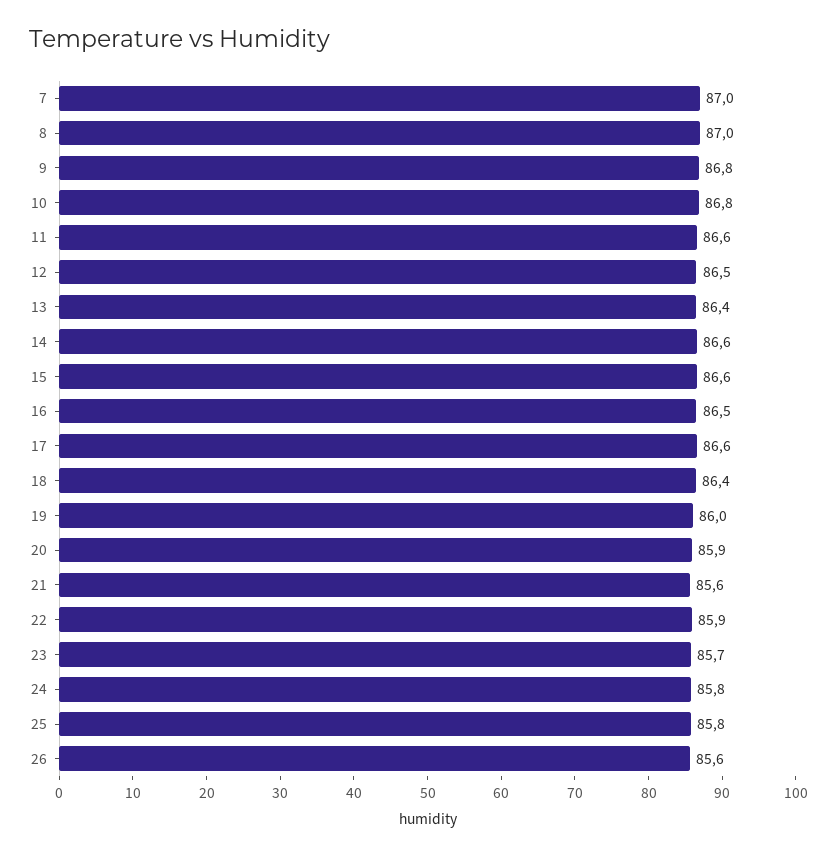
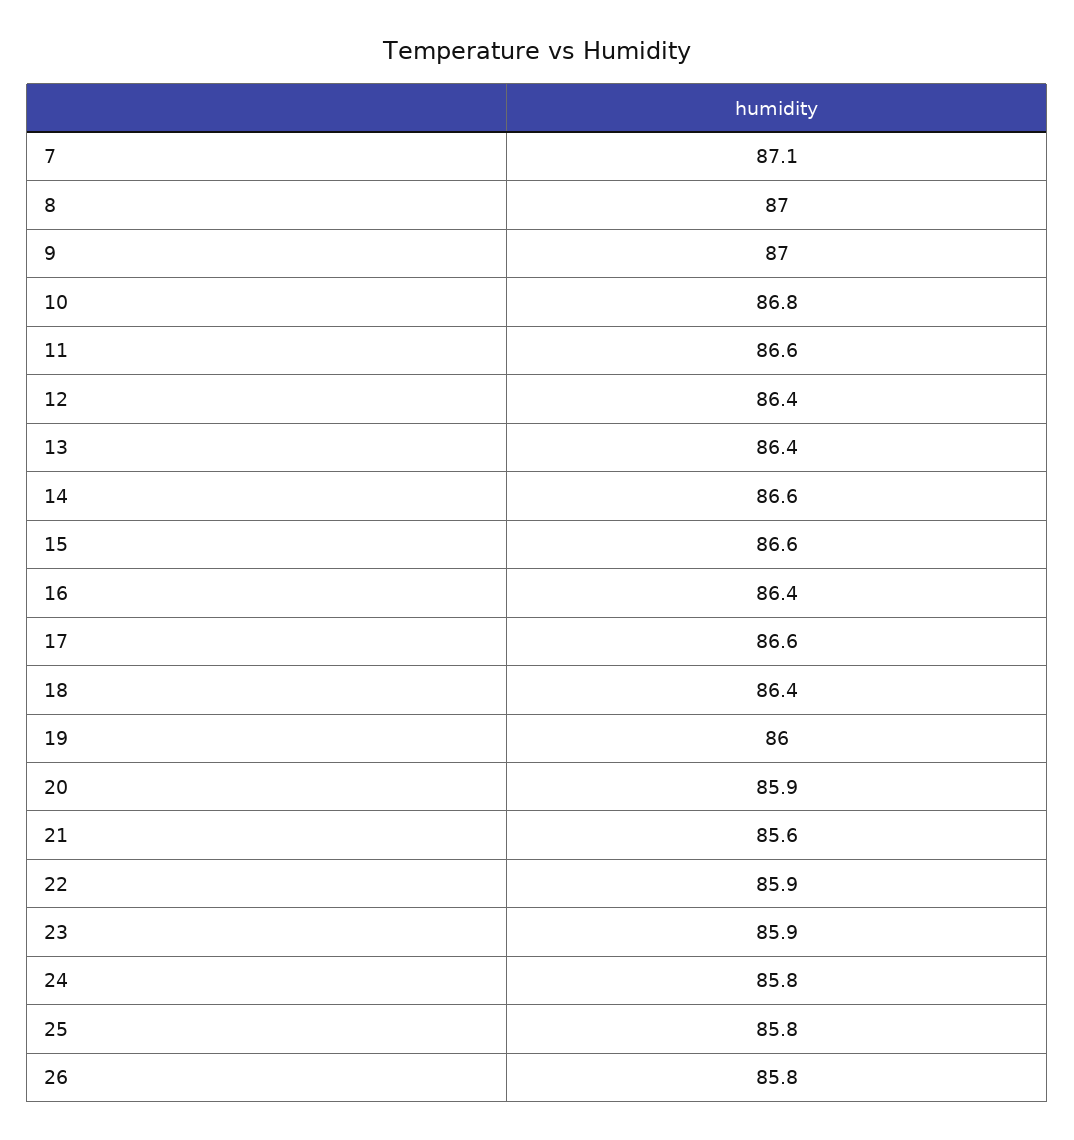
  {
-   "7": 87,
+   "7": 87.1,
    "8": 87,
-   "9": 86.8,
+   "9": 87,
    "10": 86.8,
    "11": 86.6,
-   "12": 86.5,
+   "12": 86.4,
    "13": 86.4,
    "14": 86.6,
    "15": 86.6,
-   "16": 86.5,
+   "16": 86.4,
    "17": 86.6,
    "18": 86.4,
    "19": 86,
    "20": 85.9,
    "21": 85.6,
    "22": 85.9,
-   "23": 85.7,
+   "23": 85.9,
    "24": 85.8,
    "25": 85.8,
-   "26": 85.6
+   "26": 85.8
  }

